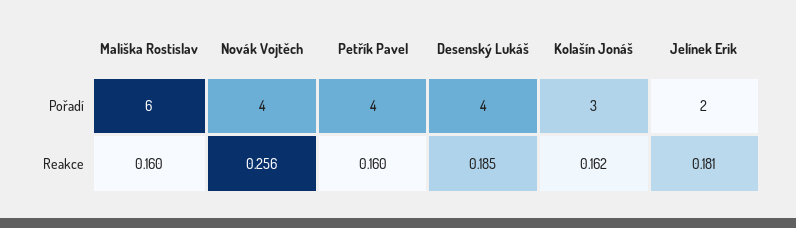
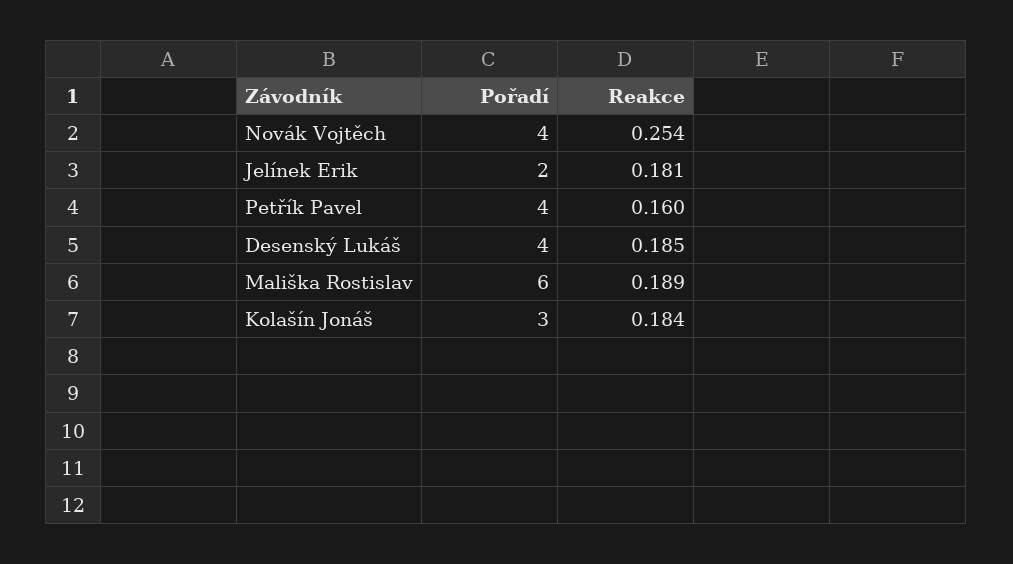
  {
    "Mališka Rostislav": {
      "Pořadí": 6,
-     "Reakce": 0.16
+     "Reakce": 0.189
    },
    "Novák Vojtěch": {
      "Pořadí": 4,
-     "Reakce": 0.256
+     "Reakce": 0.254
    },
    "Petřík Pavel": {
      "Pořadí": 4,
      "Reakce": 0.16
    },
    "Desenský Lukáš": {
      "Pořadí": 4,
      "Reakce": 0.185
    },
    "Kolašín Jonáš": {
      "Pořadí": 3,
-     "Reakce": 0.162
+     "Reakce": 0.184
    },
    "Jelínek Erik": {
      "Pořadí": 2,
      "Reakce": 0.181
    }
  }

